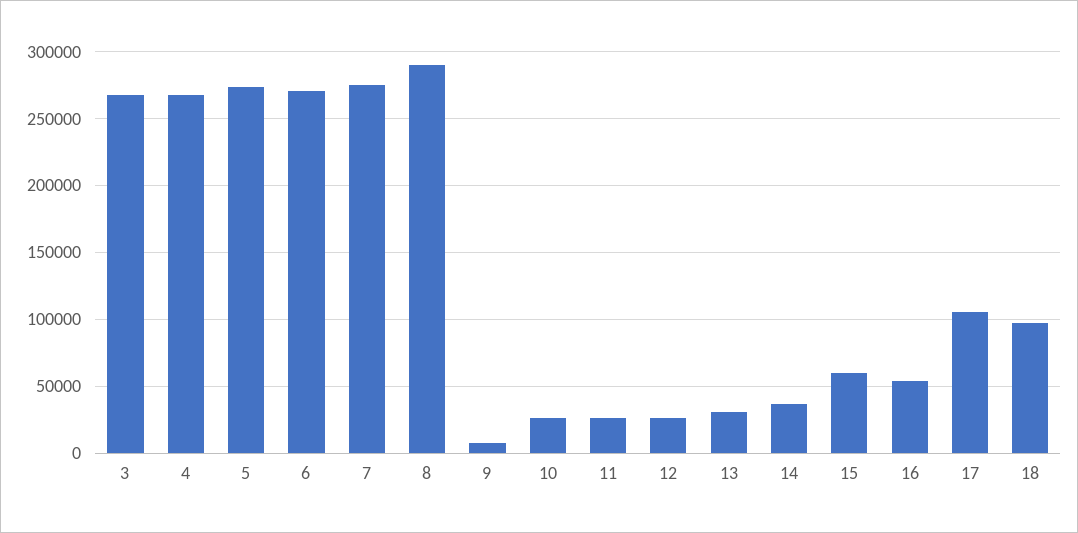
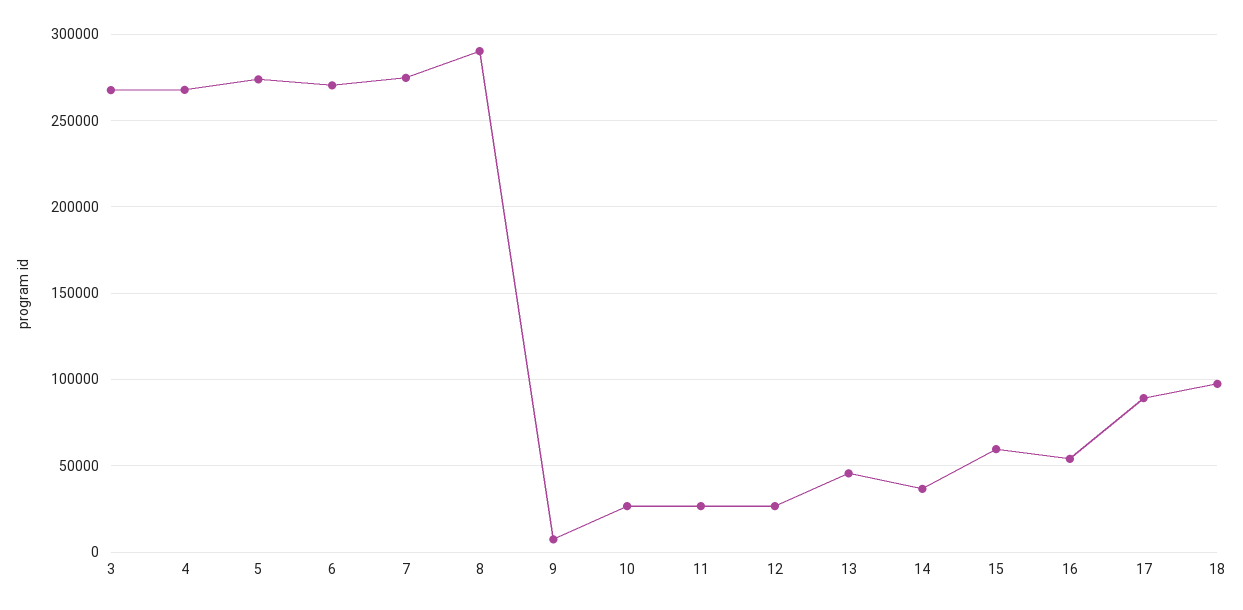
  {
    "3": 270000,
    "4": 270000,
    "5": 275000,
    "6": 270000,
    "7": 275000,
    "8": 290000,
    "9": 5000,
    "10": 25000,
    "11": 25000,
    "12": 25000,
-   "13": 30000,
+   "13": 45000,
    "14": 35000,
    "15": 60000,
    "16": 55000,
-   "17": 105000,
+   "17": 90000,
    "18": 100000
  }

